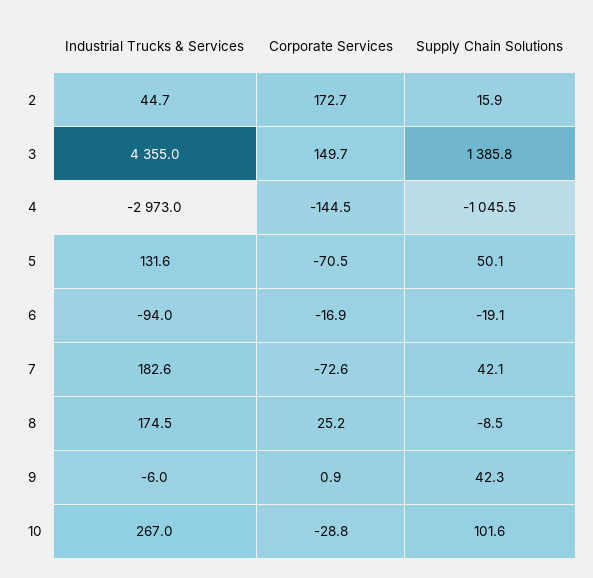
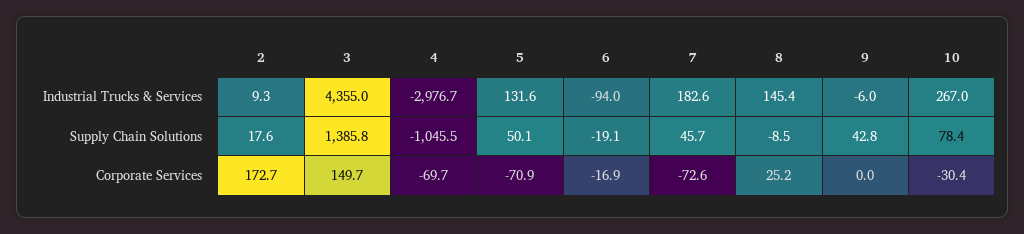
  {
    "Industrial Trucks & Services": {
-     "2": 44.7,
+     "2": 9.3,
      "3": 4355,
-     "4": -2973,
+     "4": -2976.7,
      "5": 131.6,
      "6": -94,
      "7": 182.6,
-     "8": 174.5,
+     "8": 145.4,
      "9": -6,
      "10": 267
    },
    "Corporate Services": {
      "2": 172.7,
      "3": 149.7,
-     "4": -144.5,
+     "4": -69.7,
-     "5": -70.5,
+     "5": -70.9,
      "6": -16.9,
      "7": -72.6,
      "8": 25.2,
-     "9": 0.9,
+     "9": 0,
-     "10": -28.8
+     "10": -30.4
    },
    "Supply Chain Solutions": {
-     "2": 15.9,
+     "2": 17.6,
      "3": 1385.8,
      "4": -1045.5,
      "5": 50.1,
      "6": -19.1,
-     "7": 42.1,
+     "7": 45.7,
      "8": -8.5,
-     "9": 42.3,
+     "9": 42.8,
-     "10": 101.6
+     "10": 78.4
    }
  }

